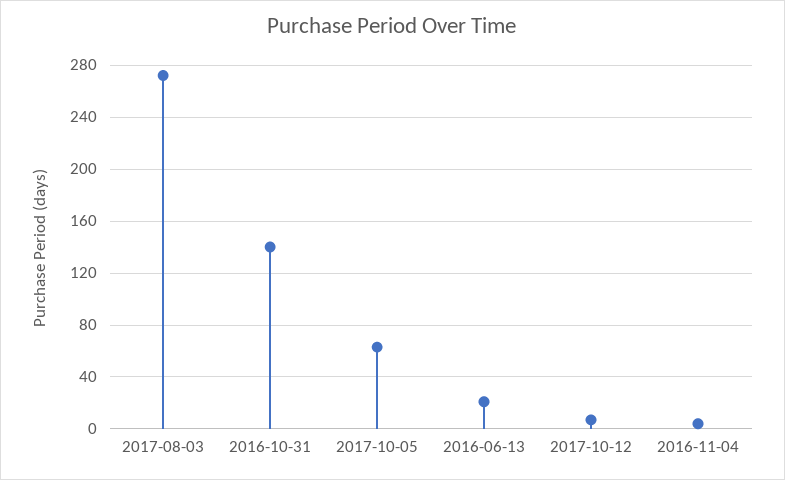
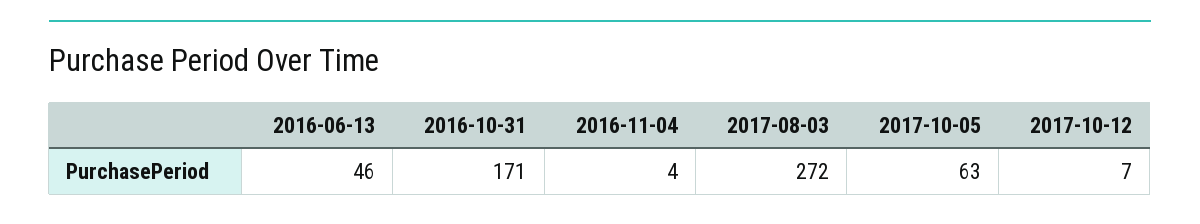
  {
    "2017-08-03": 272,
-   "2016-10-31": 140,
+   "2016-10-31": 171,
    "2017-10-05": 63,
-   "2016-06-13": 20,
+   "2016-06-13": 46,
    "2017-10-12": 7,
    "2016-11-04": 4
  }

